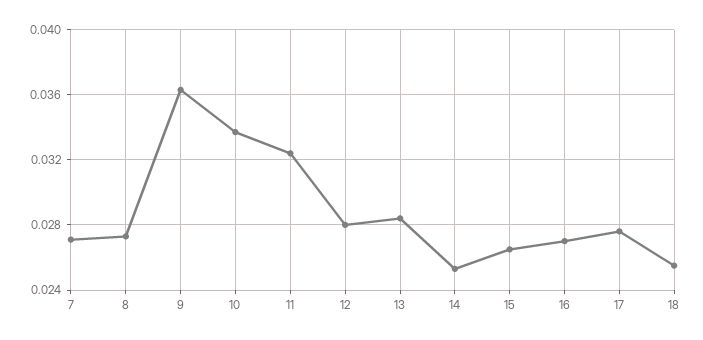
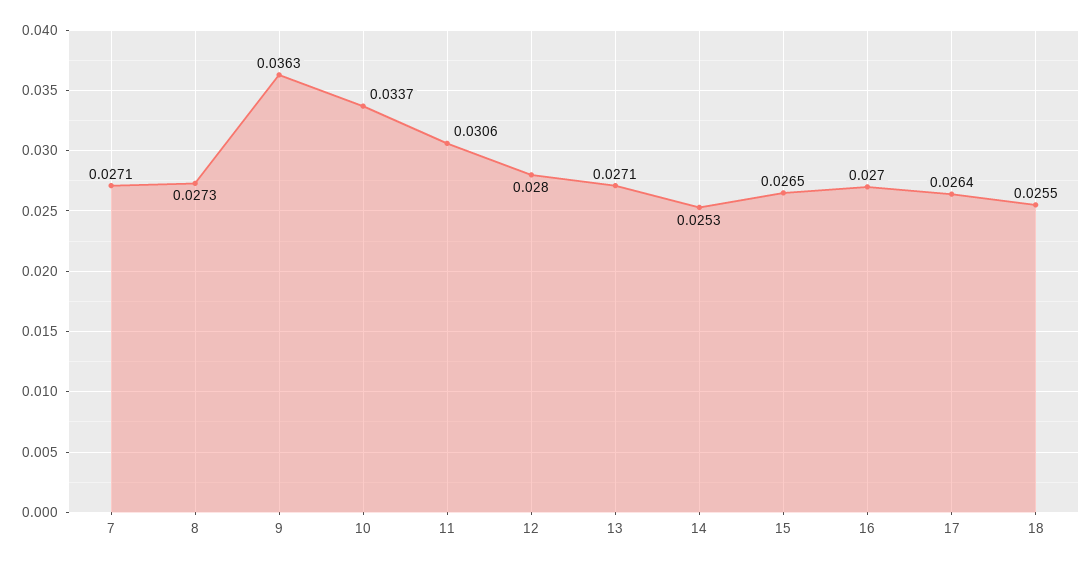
  {
    "7": 0.0271,
    "8": 0.0273,
    "9": 0.0363,
    "10": 0.0337,
-   "11": 0.0325,
+   "11": 0.0306,
    "12": 0.028,
-   "13": 0.0285,
+   "13": 0.0271,
    "14": 0.0253,
    "15": 0.0265,
    "16": 0.027,
-   "17": 0.0275,
+   "17": 0.0264,
    "18": 0.0255
  }

